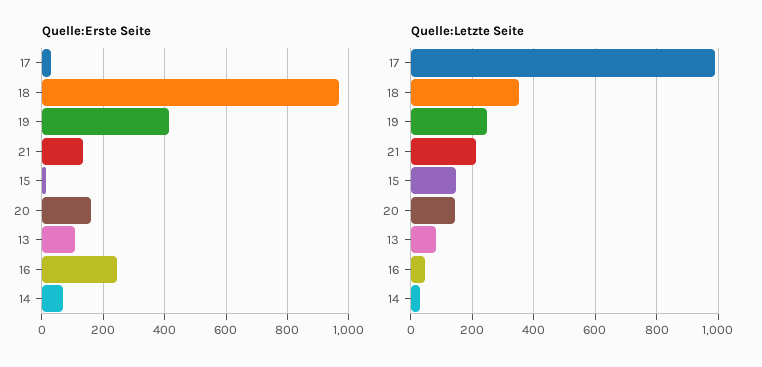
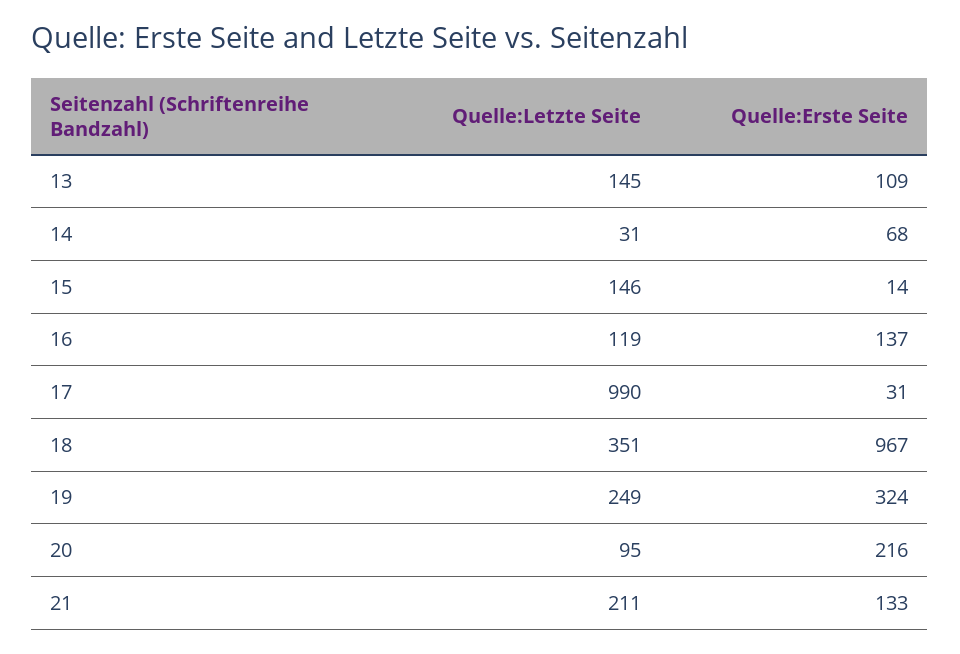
  {
    "Quelle:Erste Seite": {
      "17": 31,
      "18": 967,
-     "19": 420,
+     "19": 324,
      "21": 133,
      "15": 14,
-     "20": 160,
+     "20": 216,
      "13": 109,
-     "16": 240,
+     "16": 137,
      "14": 68
    },
    "Quelle:Letzte Seite": {
      "17": 990,
      "18": 351,
      "19": 249,
      "21": 211,
      "15": 146,
-     "20": 140,
+     "20": 95,
-     "13": 80,
+     "13": 145,
-     "16": 40,
+     "16": 119,
      "14": 31
    }
  }

